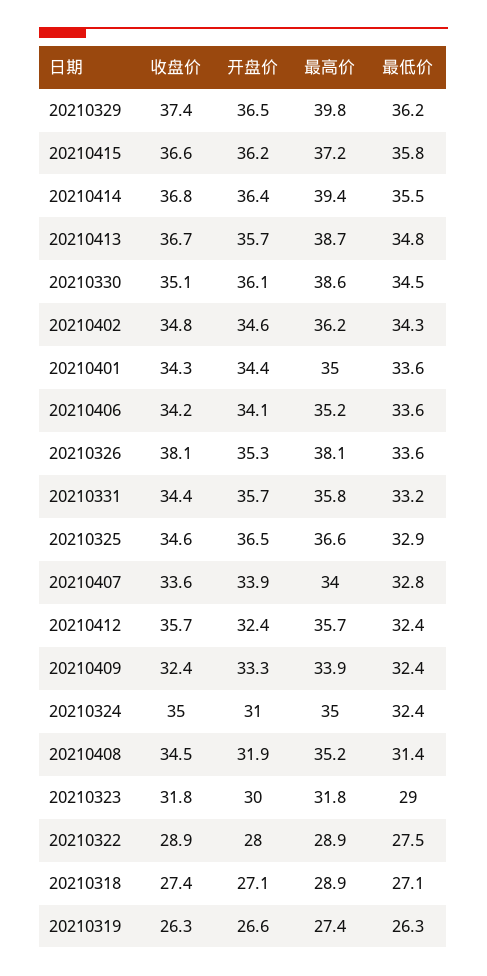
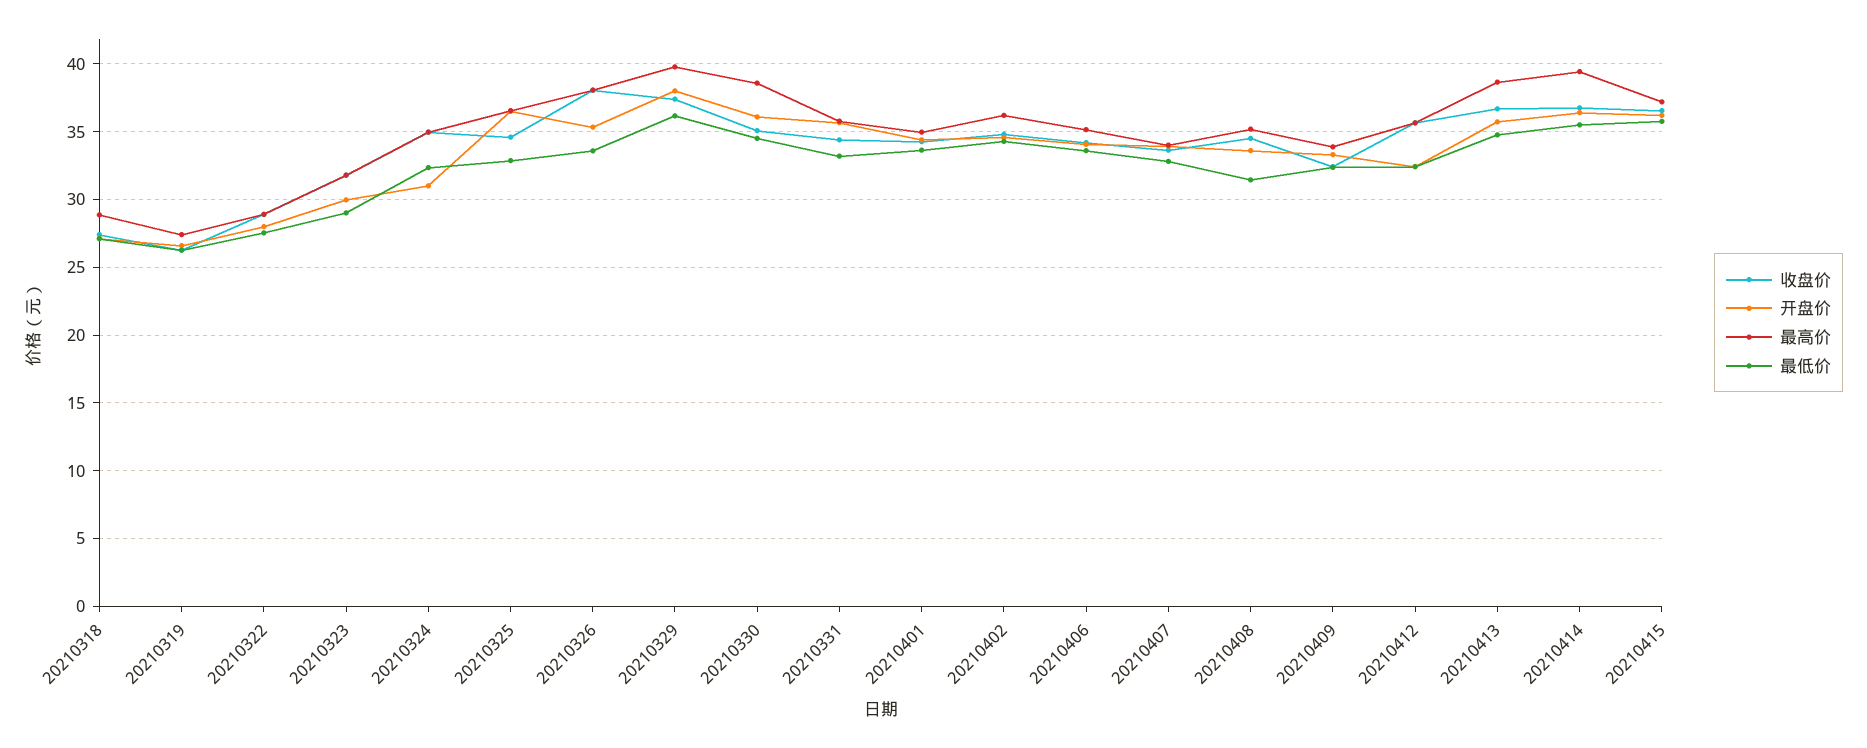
  {
    "收盘价": {
      "20210329": 37.4,
      "20210415": 36.6,
      "20210414": 36.8,
      "20210413": 36.7,
      "20210330": 35.1,
      "20210402": 34.8,
      "20210401": 34.3,
      "20210406": 34.2,
      "20210326": 38.1,
      "20210331": 34.4,
      "20210325": 34.6,
      "20210407": 33.6,
      "20210412": 35.7,
      "20210409": 32.4,
      "20210324": 35,
      "20210408": 34.5,
      "20210323": 31.8,
      "20210322": 28.9,
      "20210318": 27.4,
      "20210319": 26.3
    },
    "开盘价": {
-     "20210329": 36.5,
+     "20210329": 38,
      "20210415": 36.2,
      "20210414": 36.4,
      "20210413": 35.7,
      "20210330": 36.1,
      "20210402": 34.6,
      "20210401": 34.4,
      "20210406": 34.1,
      "20210326": 35.3,
      "20210331": 35.7,
      "20210325": 36.5,
      "20210407": 33.9,
      "20210412": 32.4,
      "20210409": 33.3,
      "20210324": 31,
-     "20210408": 31.9,
+     "20210408": 33.5,
      "20210323": 30,
      "20210322": 28,
      "20210318": 27.1,
      "20210319": 26.6
    },
    "最高价": {
      "20210329": 39.8,
      "20210415": 37.2,
      "20210414": 39.4,
      "20210413": 38.7,
      "20210330": 38.6,
      "20210402": 36.2,
      "20210401": 35,
      "20210406": 35.2,
      "20210326": 38.1,
      "20210331": 35.8,
      "20210325": 36.6,
      "20210407": 34,
      "20210412": 35.7,
      "20210409": 33.9,
      "20210324": 35,
      "20210408": 35.2,
      "20210323": 31.8,
      "20210322": 28.9,
      "20210318": 28.9,
      "20210319": 27.4
    },
    "最低价": {
      "20210329": 36.2,
      "20210415": 35.8,
      "20210414": 35.5,
      "20210413": 34.8,
      "20210330": 34.5,
      "20210402": 34.3,
      "20210401": 33.6,
      "20210406": 33.6,
      "20210326": 33.6,
      "20210331": 33.2,
      "20210325": 32.9,
      "20210407": 32.8,
      "20210412": 32.4,
      "20210409": 32.4,
      "20210324": 32.4,
      "20210408": 31.4,
      "20210323": 29,
      "20210322": 27.5,
      "20210318": 27.1,
      "20210319": 26.3
    }
  }

